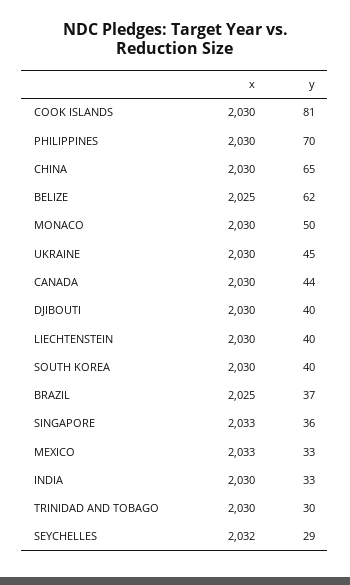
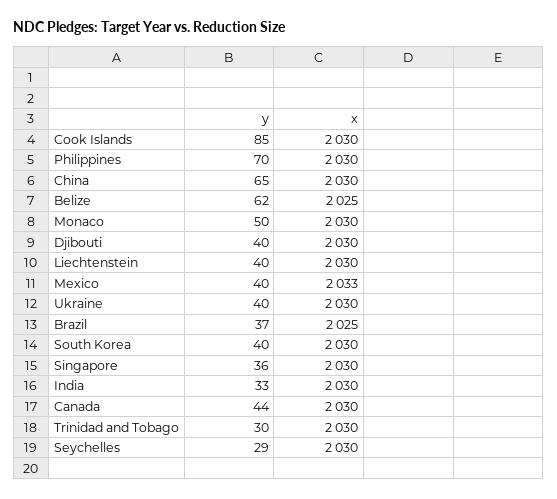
  {
    "x": {
      "COOK ISLANDS": 2030,
      "PHILIPPINES": 2030,
      "CHINA": 2030,
      "BELIZE": 2025,
      "MONACO": 2030,
      "UKRAINE": 2030,
      "CANADA": 2030,
      "DJIBOUTI": 2030,
      "LIECHTENSTEIN": 2030,
      "SOUTH KOREA": 2030,
      "BRAZIL": 2025,
-     "SINGAPORE": 2033,
+     "SINGAPORE": 2030,
      "MEXICO": 2033,
      "INDIA": 2030,
      "TRINIDAD AND TOBAGO": 2030,
-     "SEYCHELLES": 2032
+     "SEYCHELLES": 2030
    },
    "y": {
-     "COOK ISLANDS": 81,
+     "COOK ISLANDS": 85,
      "PHILIPPINES": 70,
      "CHINA": 65,
      "BELIZE": 62,
      "MONACO": 50,
-     "UKRAINE": 45,
+     "UKRAINE": 40,
      "CANADA": 44,
      "DJIBOUTI": 40,
      "LIECHTENSTEIN": 40,
      "SOUTH KOREA": 40,
      "BRAZIL": 37,
      "SINGAPORE": 36,
-     "MEXICO": 33,
+     "MEXICO": 40,
      "INDIA": 33,
      "TRINIDAD AND TOBAGO": 30,
      "SEYCHELLES": 29
    }
  }

